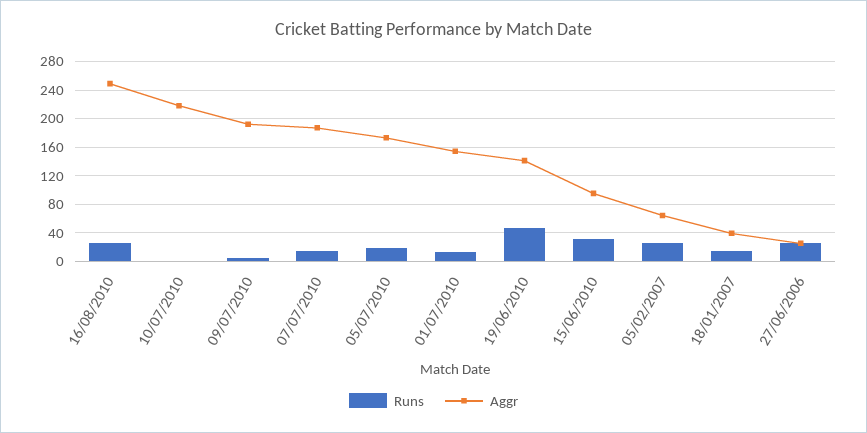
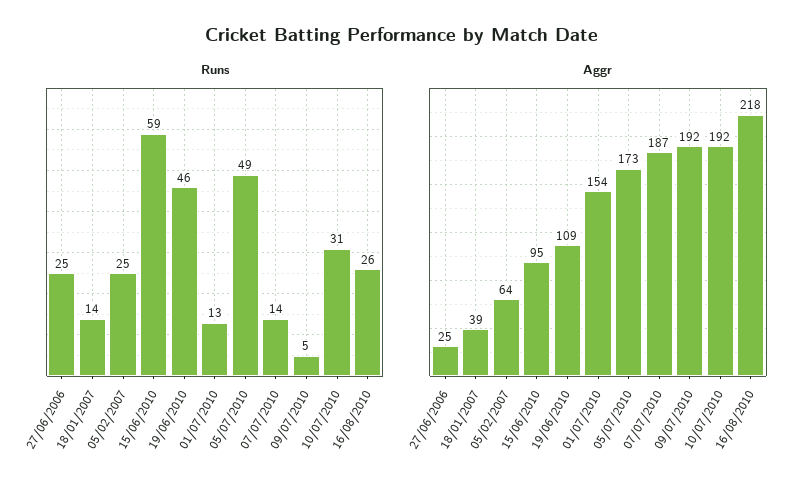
  {
    "Runs": {
      "16/08/2010": 26,
-     "10/07/2010": 0,
+     "10/07/2010": 31,
      "09/07/2010": 5,
      "07/07/2010": 14,
-     "05/07/2010": 20,
+     "05/07/2010": 49,
      "01/07/2010": 13,
      "19/06/2010": 46,
-     "15/06/2010": 30,
+     "15/06/2010": 59,
      "05/02/2007": 25,
      "18/01/2007": 14,
      "27/06/2006": 25
    },
    "Aggr": {
-     "16/08/2010": 250,
+     "16/08/2010": 218,
-     "10/07/2010": 220,
+     "10/07/2010": 192,
      "09/07/2010": 192,
      "07/07/2010": 187,
      "05/07/2010": 173,
      "01/07/2010": 154,
-     "19/06/2010": 140,
+     "19/06/2010": 109,
      "15/06/2010": 95,
      "05/02/2007": 64,
      "18/01/2007": 39,
      "27/06/2006": 25
    }
  }

